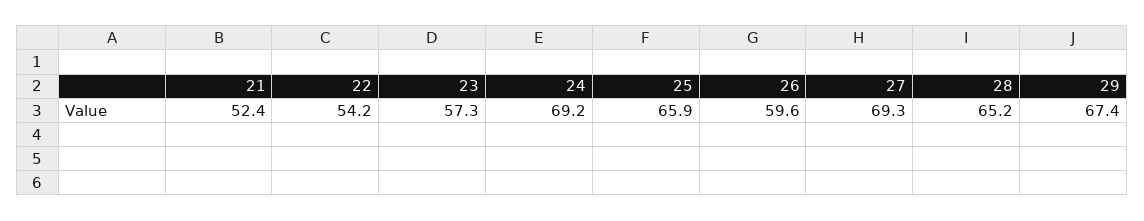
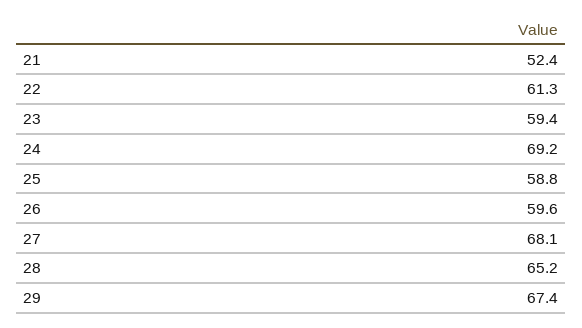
  {
    "21": 52.4,
-   "22": 54.2,
+   "22": 61.3,
-   "23": 57.3,
+   "23": 59.4,
    "24": 69.2,
-   "25": 65.9,
+   "25": 58.8,
    "26": 59.6,
-   "27": 69.3,
+   "27": 68.1,
    "28": 65.2,
    "29": 67.4
  }

